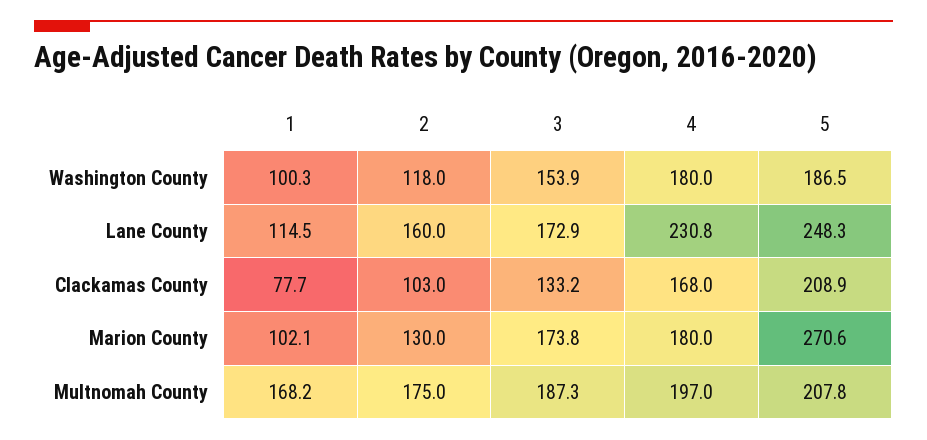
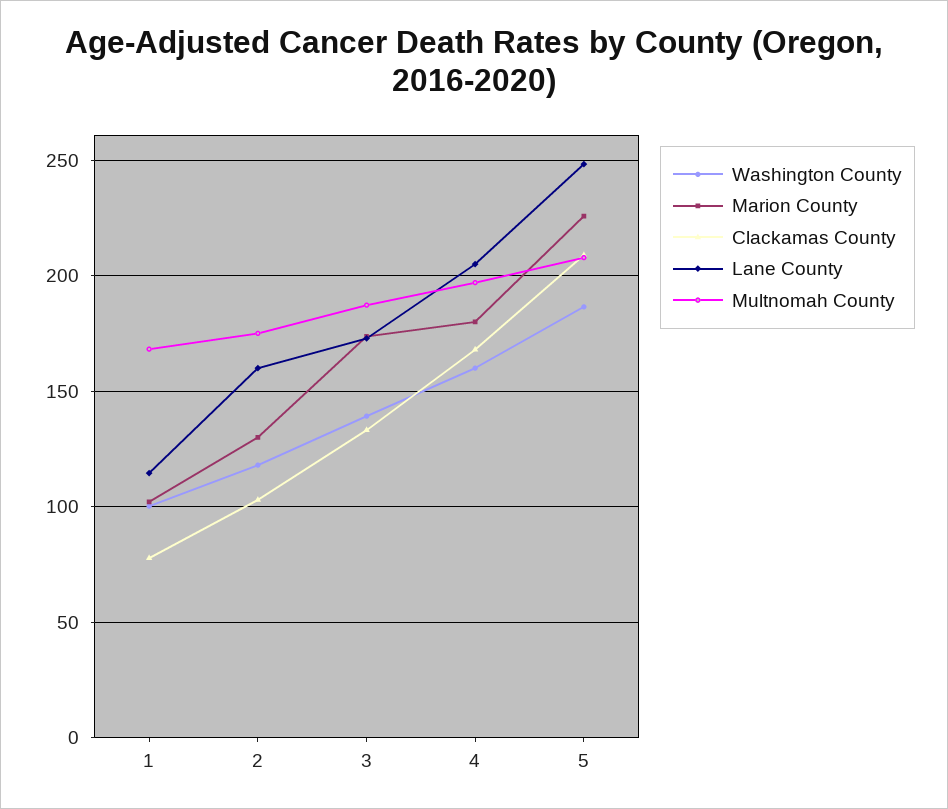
  {
    "Washington County": {
      "1": 100.3,
      "2": 118,
-     "3": 153.9,
+     "3": 140,
-     "4": 180,
+     "4": 160,
      "5": 186.5
    },
    "Lane County": {
      "1": 114.5,
      "2": 160,
      "3": 172.9,
-     "4": 230.8,
+     "4": 205,
      "5": 248.3
    },
    "Clackamas County": {
      "1": 77.7,
      "2": 103,
      "3": 133.2,
      "4": 168,
      "5": 208.9
    },
    "Marion County": {
      "1": 102.1,
      "2": 130,
      "3": 173.8,
      "4": 180,
-     "5": 270.6
+     "5": 225
    },
    "Multnomah County": {
      "1": 168.2,
      "2": 175,
      "3": 187.3,
      "4": 197,
      "5": 207.8
    }
  }

